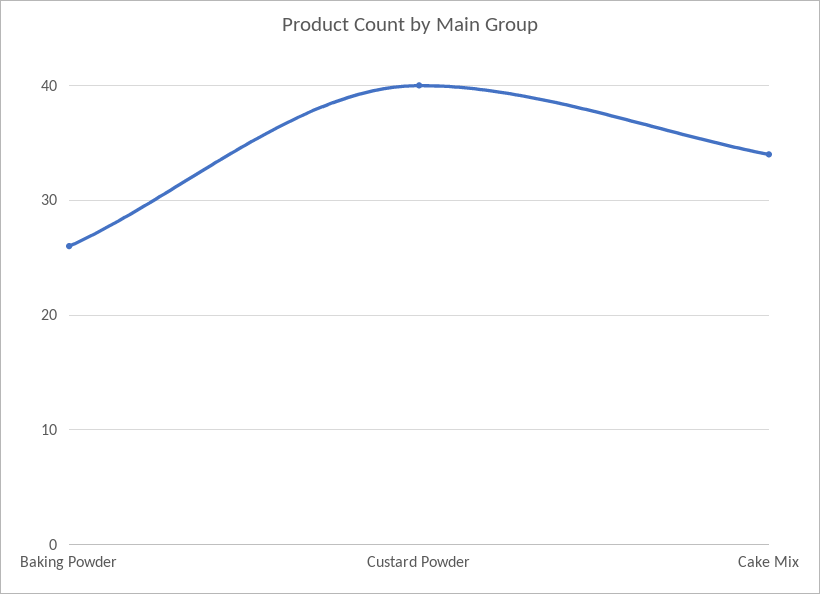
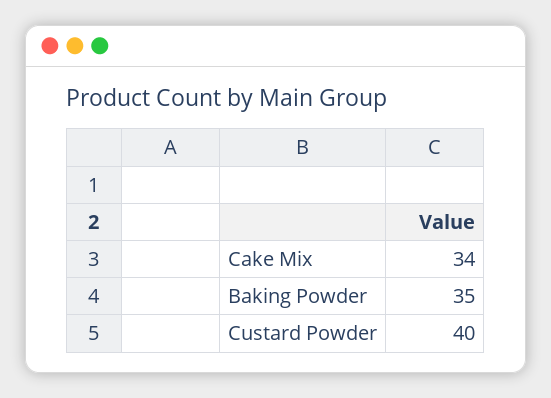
  {
-   "Baking Powder": 26,
+   "Baking Powder": 35,
    "Custard Powder": 40,
    "Cake Mix": 34
  }

